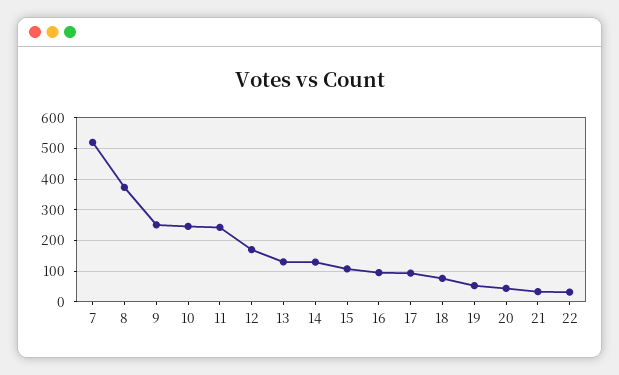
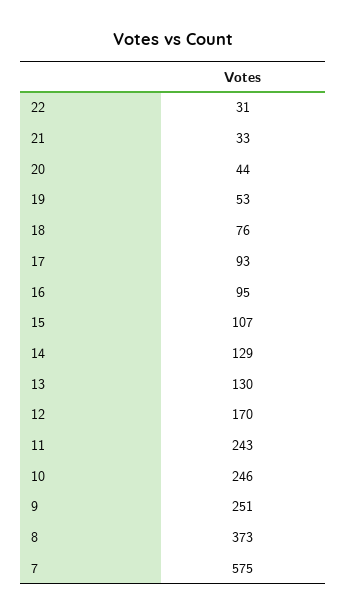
  {
-   "7": 520,
+   "7": 575,
    "8": 373,
    "9": 251,
    "10": 246,
    "11": 243,
    "12": 170,
    "13": 130,
    "14": 129,
    "15": 107,
    "16": 95,
    "17": 93,
    "18": 76,
    "19": 53,
    "20": 44,
    "21": 33,
    "22": 31
  }

